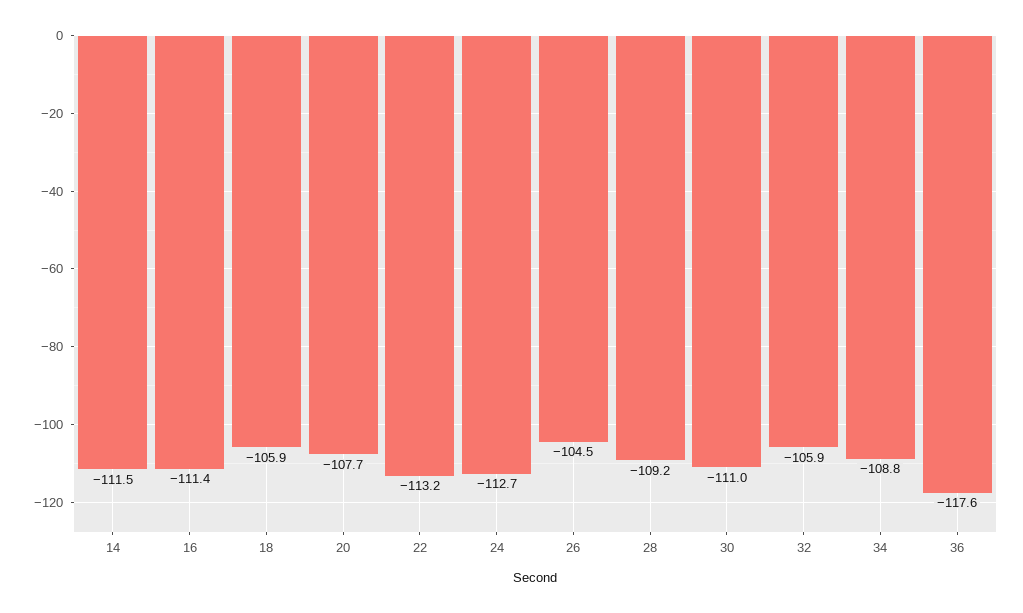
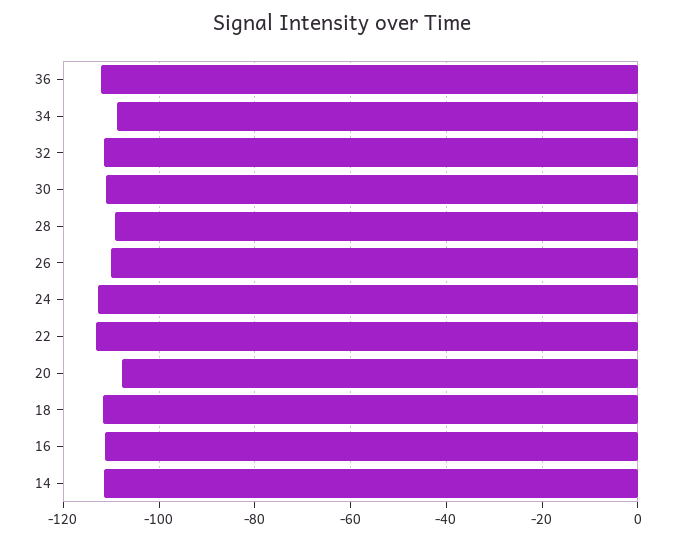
  {
    "14": -111.5,
    "16": -111.4,
-   "18": -105.9,
+   "18": -112,
    "20": -107.7,
    "22": -113.2,
    "24": -112.7,
-   "26": -104.5,
+   "26": -110,
    "28": -109.2,
    "30": -111,
-   "32": -105.9,
+   "32": -112,
    "34": -108.8,
-   "36": -117.6
+   "36": -112
  }

